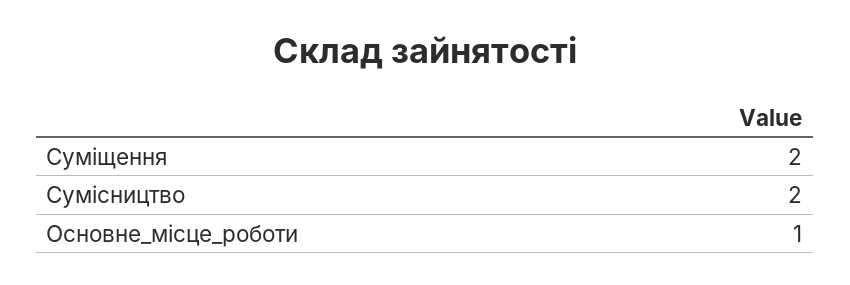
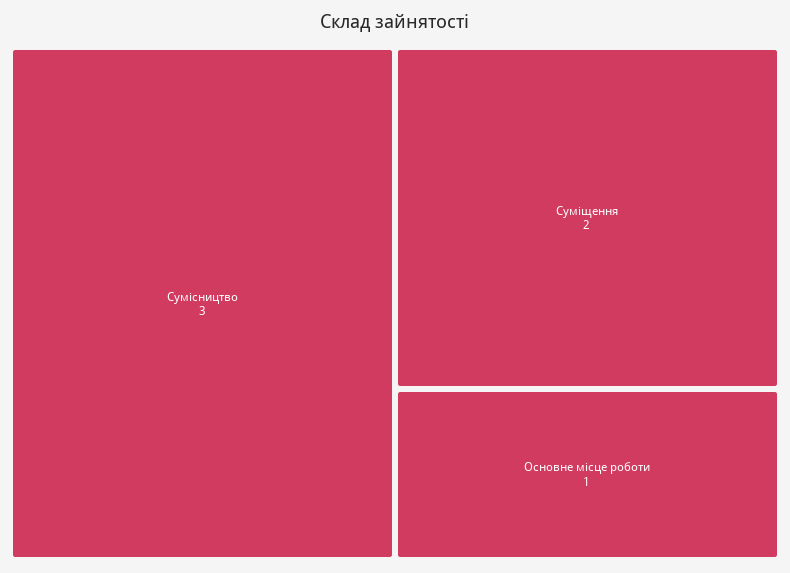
  {
    "Суміщення": 2,
-   "Сумісництво": 2,
+   "Сумісництво": 3,
    "Основне_місце_роботи": 1
  }

